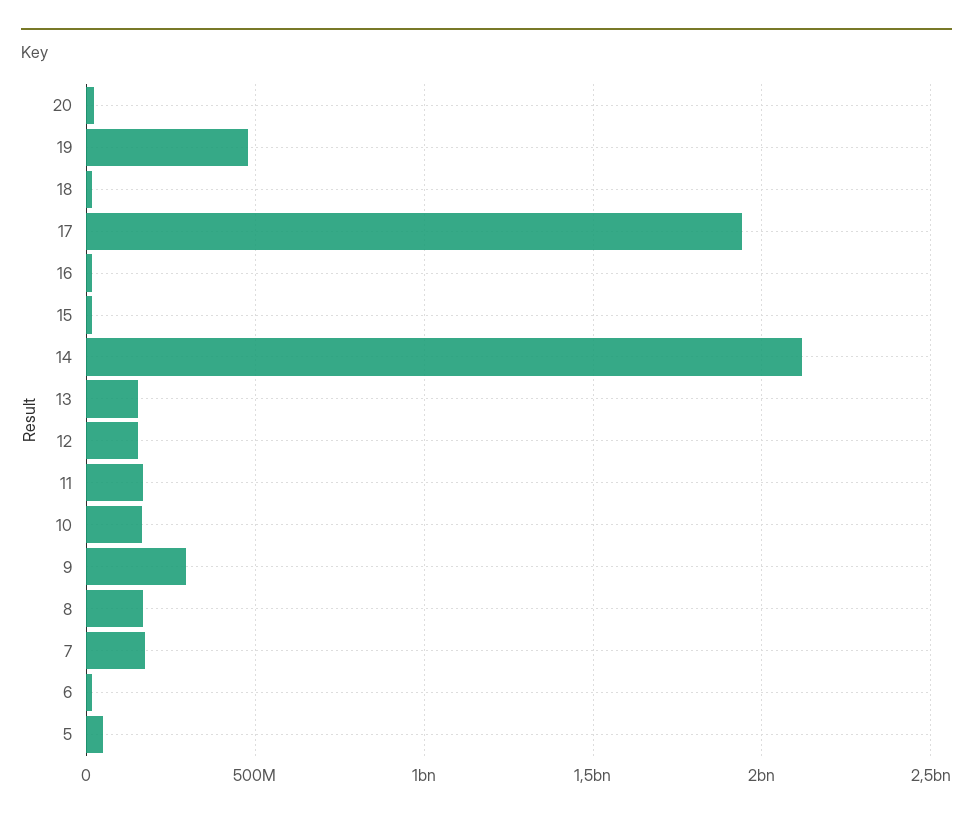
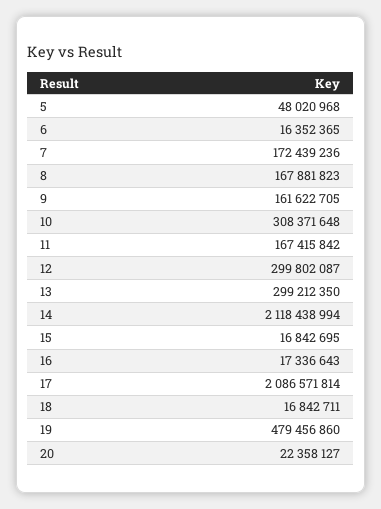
  {
    "20": 22358127,
    "19": 479456860,
    "18": 16842711,
-   "17": 1950000000,
+   "17": 2086571814,
    "16": 17336643,
    "15": 16842695,
    "14": 2118438994,
-   "13": 150000000,
+   "13": 299212350,
-   "12": 150000000,
+   "12": 299802087,
    "11": 167415842,
-   "10": 150000000,
+   "10": 308371648,
-   "9": 300000000,
+   "9": 161622705,
    "8": 167881823,
    "7": 172439236,
    "6": 16352365,
    "5": 48020968
  }

